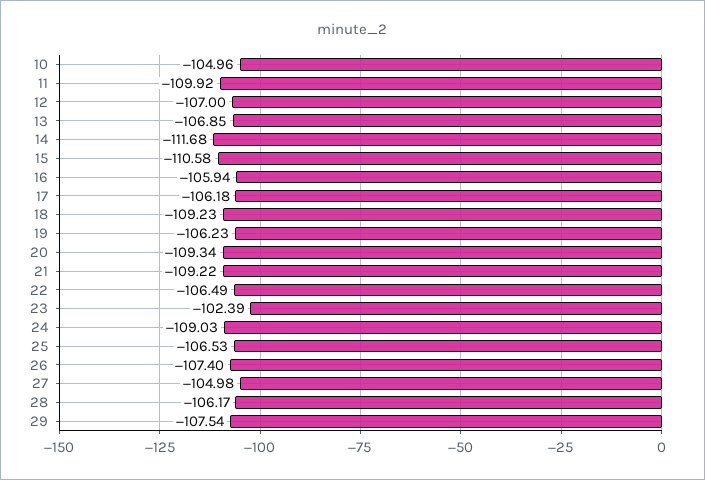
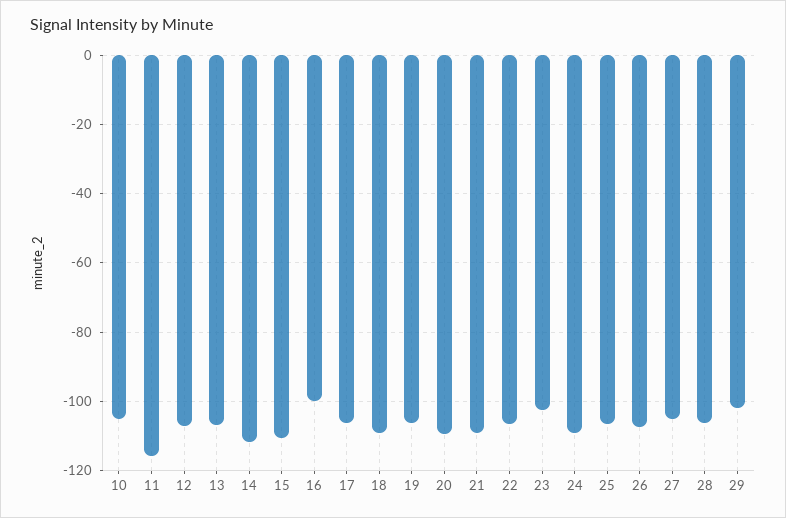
  {
    "10": -104.96,
-   "11": -109.92,
+   "11": -116,
    "12": -107,
    "13": -106.85,
    "14": -111.68,
    "15": -110.58,
-   "16": -105.94,
+   "16": -100,
    "17": -106.18,
    "18": -109.23,
    "19": -106.23,
    "20": -109.34,
    "21": -109.22,
    "22": -106.49,
    "23": -102.39,
    "24": -109.03,
    "25": -106.53,
    "26": -107.4,
    "27": -104.98,
    "28": -106.17,
-   "29": -107.54
+   "29": -102
  }

